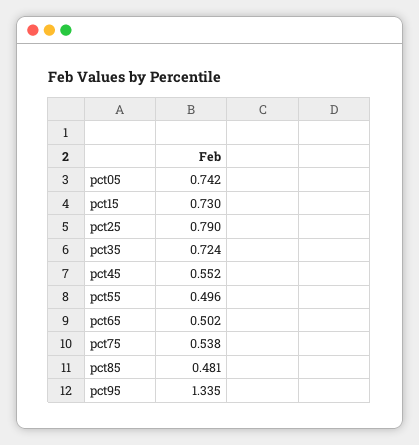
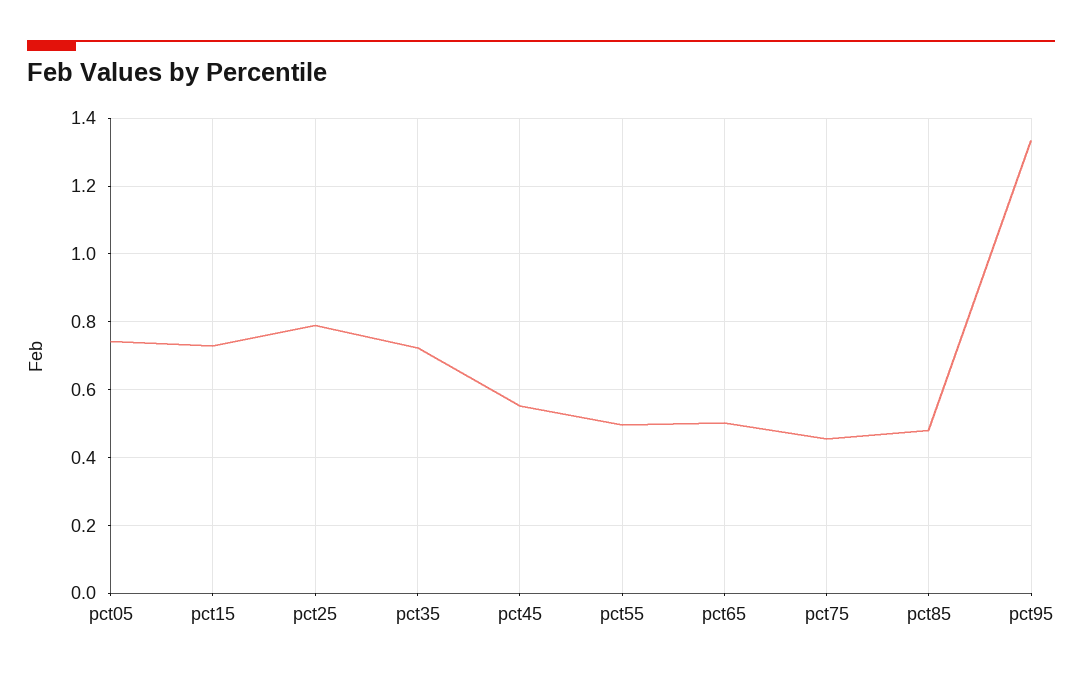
  {
    "pct05": 0.742,
    "pct15": 0.73,
    "pct25": 0.79,
    "pct35": 0.724,
    "pct45": 0.552,
    "pct55": 0.496,
    "pct65": 0.502,
-   "pct75": 0.538,
+   "pct75": 0.46,
    "pct85": 0.481,
    "pct95": 1.335
  }

